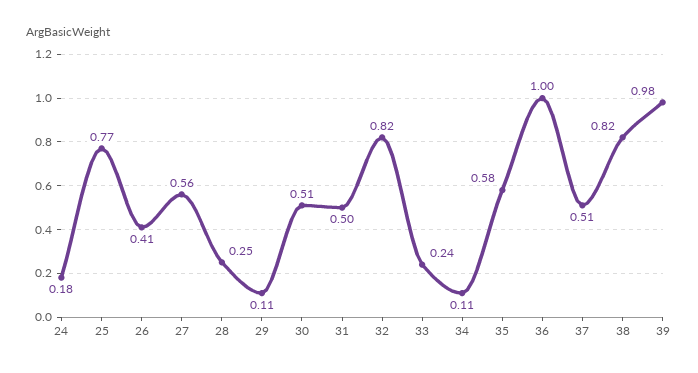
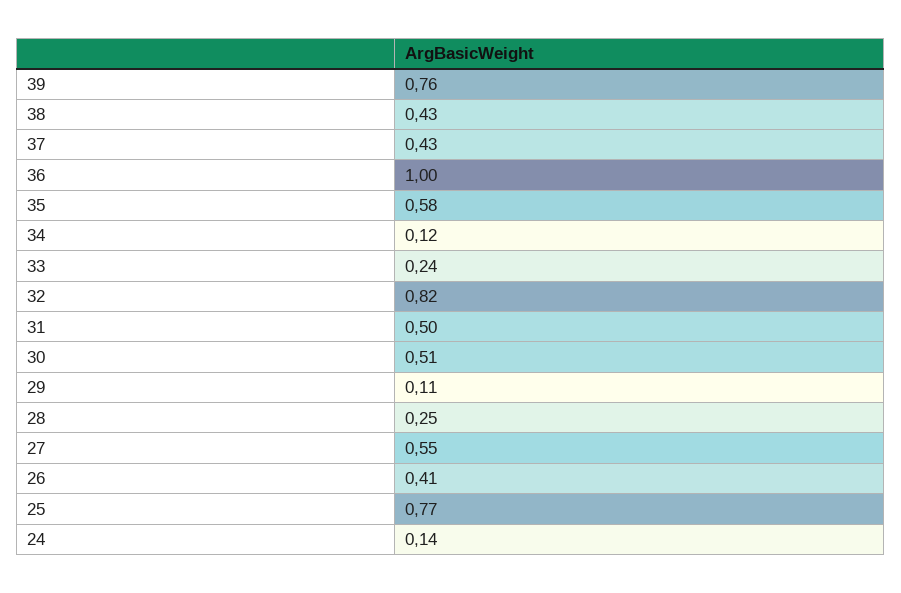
  {
-   "24": 0.18,
+   "24": 0.14,
    "25": 0.77,
    "26": 0.41,
-   "27": 0.56,
+   "27": 0.55,
    "28": 0.25,
    "29": 0.11,
    "30": 0.51,
    "31": 0.5,
    "32": 0.82,
    "33": 0.24,
-   "34": 0.11,
+   "34": 0.12,
    "35": 0.58,
    "36": 1,
-   "37": 0.51,
+   "37": 0.43,
-   "38": 0.82,
+   "38": 0.43,
-   "39": 0.98
+   "39": 0.76
  }

